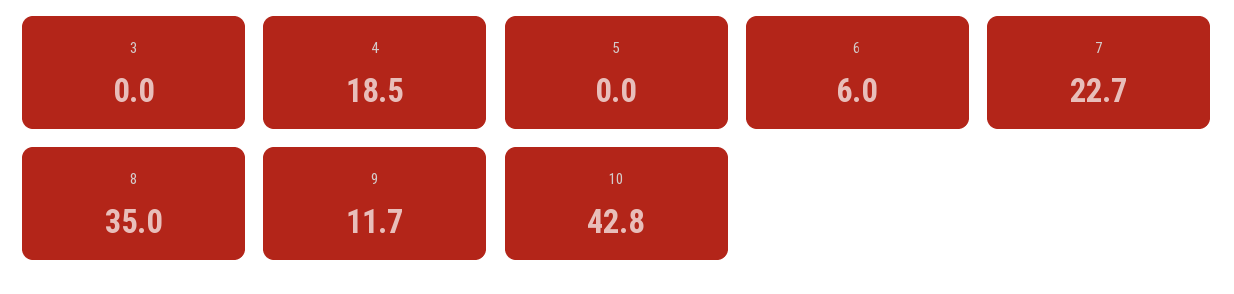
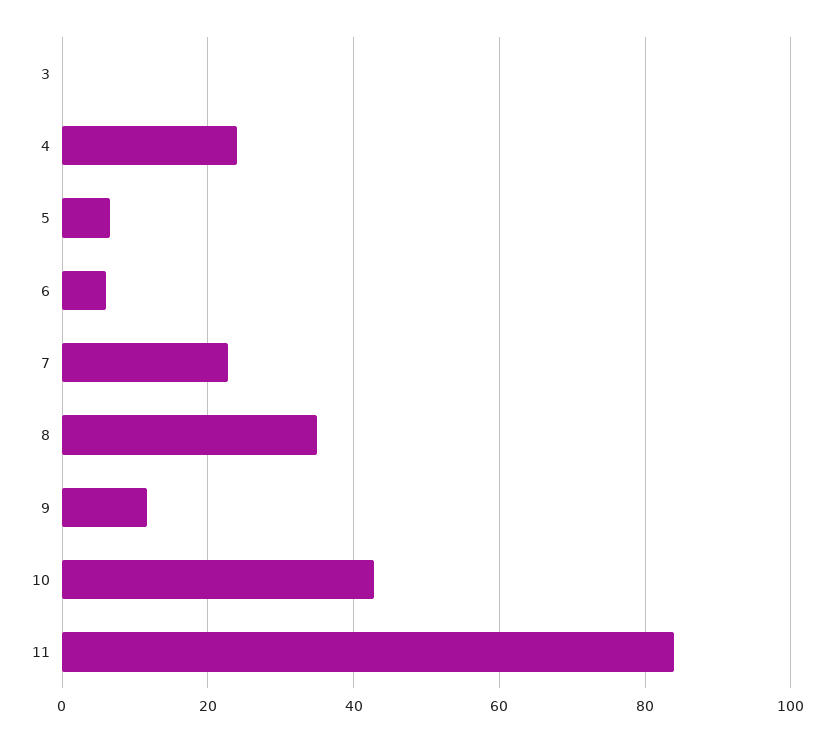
  {
    "3": 0,
-   "4": 18.5,
+   "4": 24,
-   "5": 0,
+   "5": 6,
    "6": 6,
    "7": 22.7,
    "8": 35,
    "9": 11.7,
-   "10": 42.8
+   "10": 42.8,
+   "11": 84
  }

